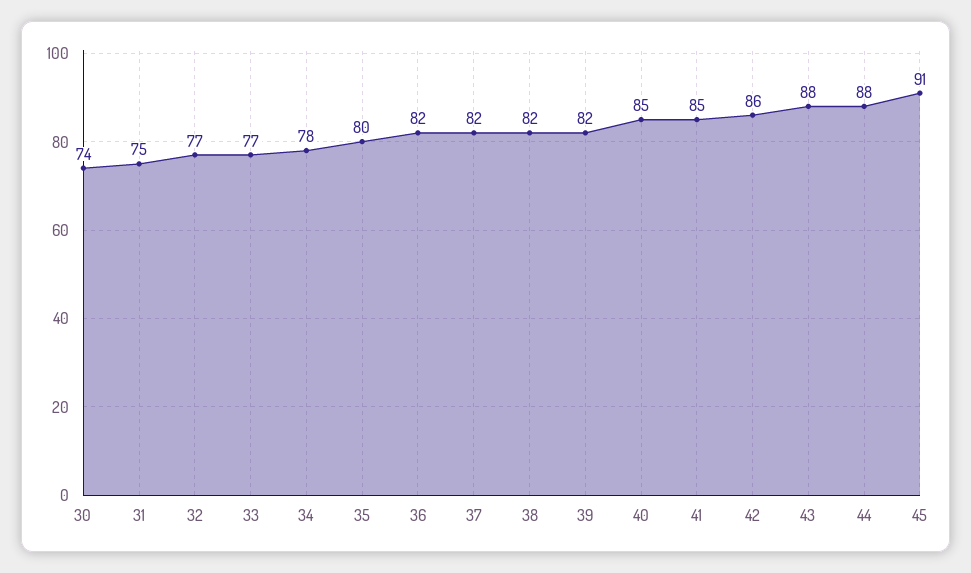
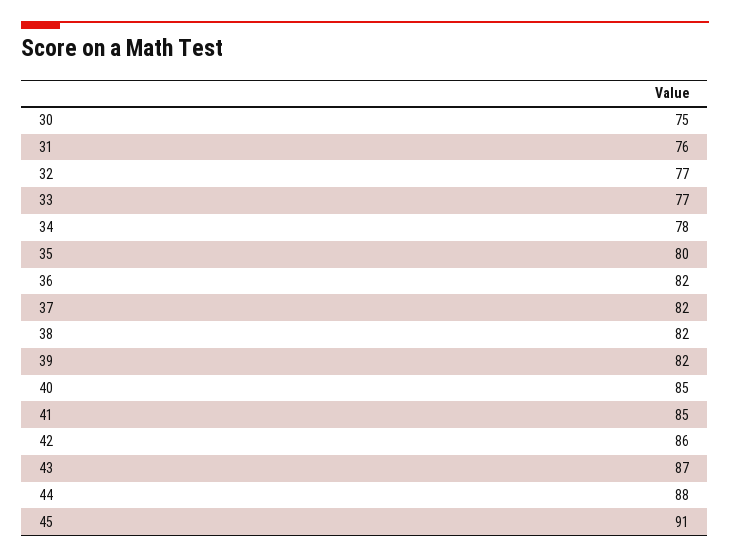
  {
-   "30": 74,
+   "30": 75,
-   "31": 75,
+   "31": 76,
    "32": 77,
    "33": 77,
    "34": 78,
    "35": 80,
    "36": 82,
    "37": 82,
    "38": 82,
    "39": 82,
    "40": 85,
    "41": 85,
    "42": 86,
-   "43": 88,
+   "43": 87,
    "44": 88,
    "45": 91
  }

